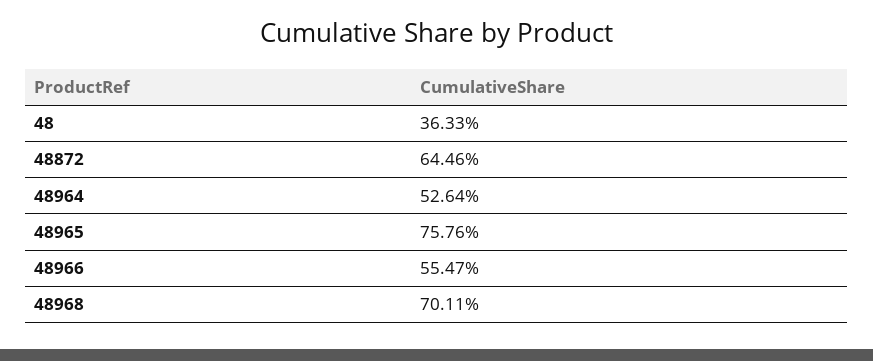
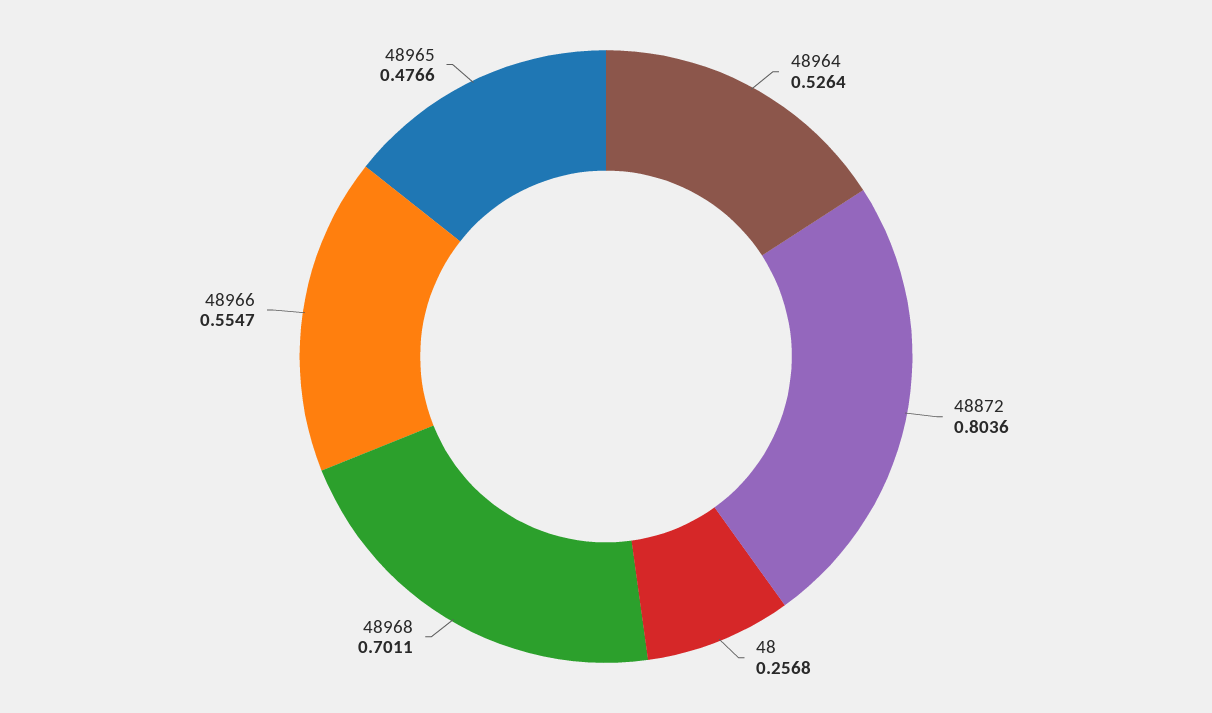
  {
-   "48": 0.3633,
+   "48": 0.2568,
-   "48872": 0.6446,
+   "48872": 0.8036,
    "48964": 0.5264,
-   "48965": 0.7576,
+   "48965": 0.4766,
    "48966": 0.5547,
    "48968": 0.7011
  }

